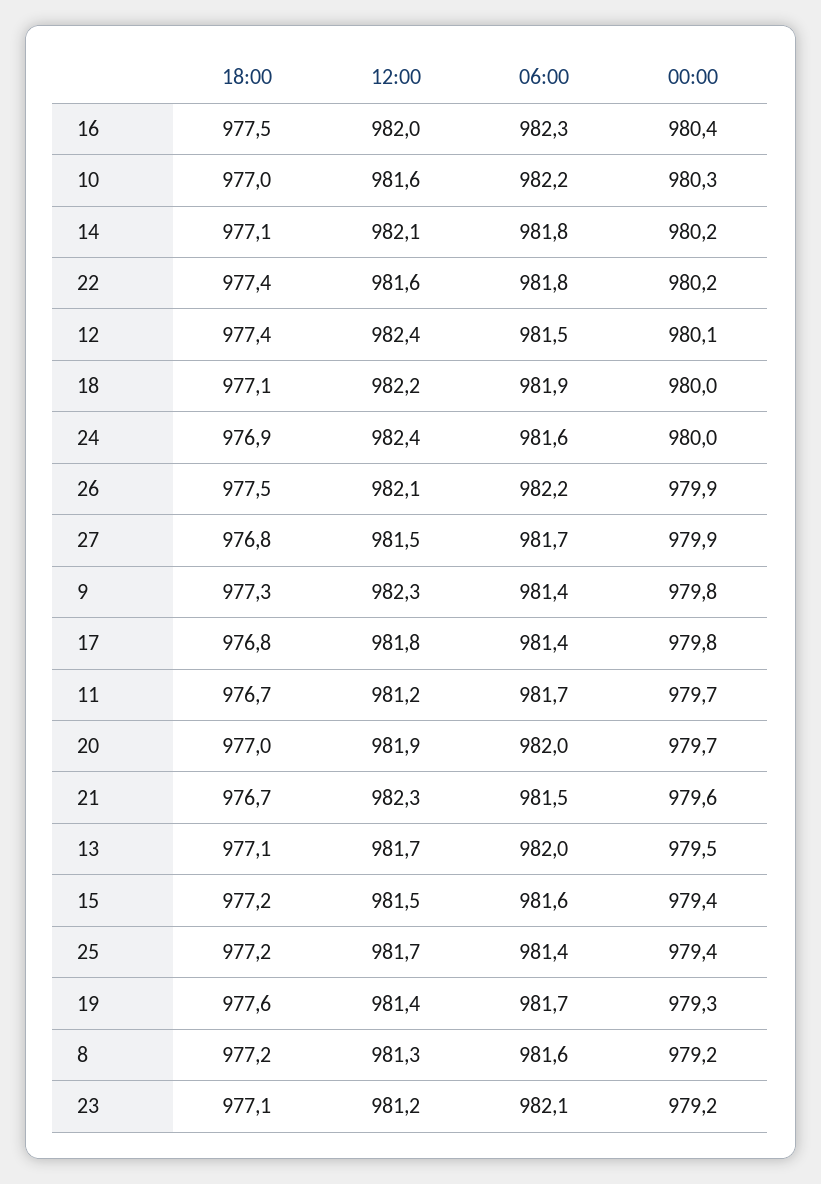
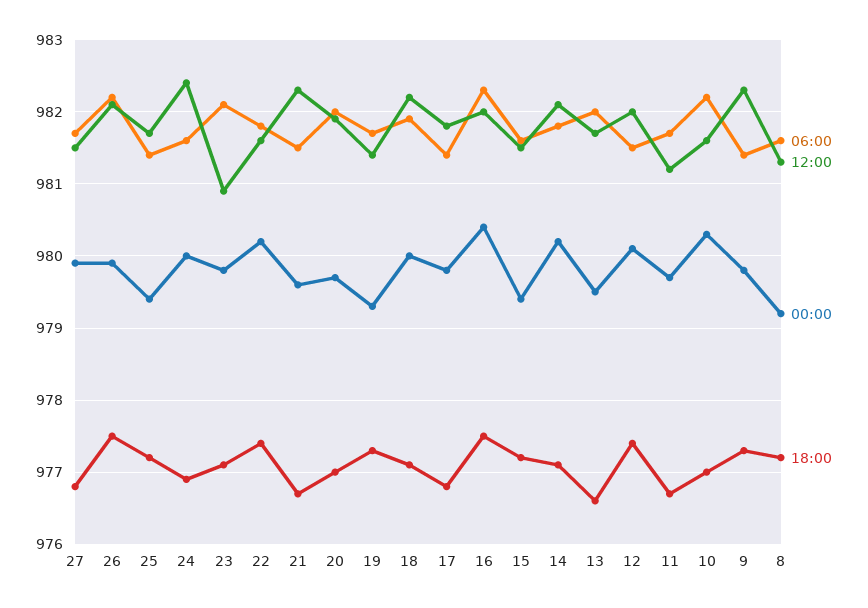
  {
    "18:00": {
      "16": 977.5,
      "10": 977,
      "14": 977.1,
      "22": 977.4,
      "12": 977.4,
      "18": 977.1,
      "24": 976.9,
      "26": 977.5,
      "27": 976.8,
      "9": 977.3,
      "17": 976.8,
      "11": 976.7,
      "20": 977,
      "21": 976.7,
-     "13": 977.1,
+     "13": 976.6,
      "15": 977.2,
      "25": 977.2,
-     "19": 977.6,
+     "19": 977.3,
      "8": 977.2,
      "23": 977.1
    },
    "12:00": {
      "16": 982,
      "10": 981.6,
      "14": 982.1,
      "22": 981.6,
-     "12": 982.4,
+     "12": 982,
      "18": 982.2,
      "24": 982.4,
      "26": 982.1,
      "27": 981.5,
      "9": 982.3,
      "17": 981.8,
      "11": 981.2,
      "20": 981.9,
      "21": 982.3,
      "13": 981.7,
      "15": 981.5,
      "25": 981.7,
      "19": 981.4,
      "8": 981.3,
-     "23": 981.2
+     "23": 980.9
    },
    "06:00": {
      "16": 982.3,
      "10": 982.2,
      "14": 981.8,
      "22": 981.8,
      "12": 981.5,
      "18": 981.9,
      "24": 981.6,
      "26": 982.2,
      "27": 981.7,
      "9": 981.4,
      "17": 981.4,
      "11": 981.7,
      "20": 982,
      "21": 981.5,
      "13": 982,
      "15": 981.6,
      "25": 981.4,
      "19": 981.7,
      "8": 981.6,
      "23": 982.1
    },
    "00:00": {
      "16": 980.4,
      "10": 980.3,
      "14": 980.2,
      "22": 980.2,
      "12": 980.1,
      "18": 980,
      "24": 980,
      "26": 979.9,
      "27": 979.9,
      "9": 979.8,
      "17": 979.8,
      "11": 979.7,
      "20": 979.7,
      "21": 979.6,
      "13": 979.5,
      "15": 979.4,
      "25": 979.4,
      "19": 979.3,
      "8": 979.2,
-     "23": 979.2
+     "23": 979.8
    }
  }

